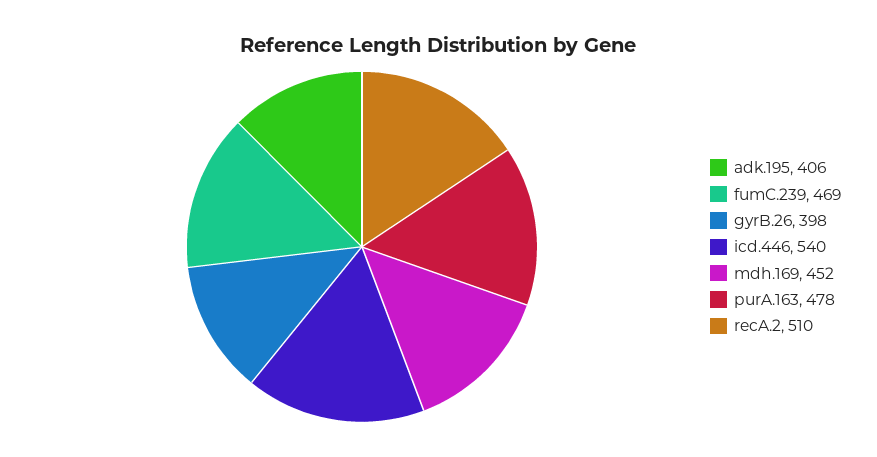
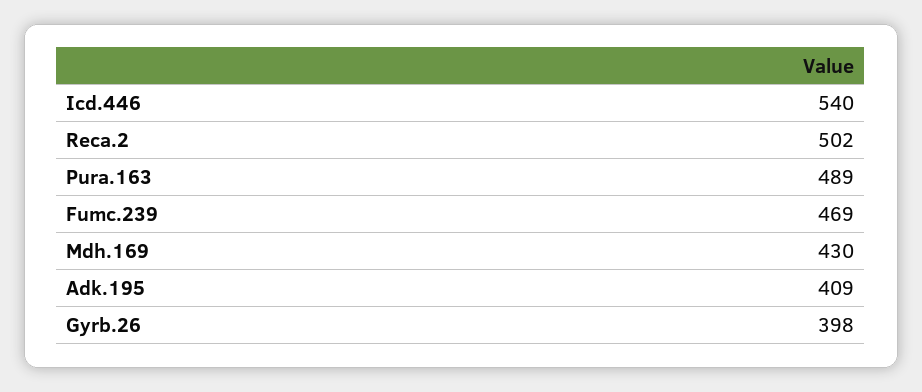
  {
-   "adk.195": 406,
+   "adk.195": 409,
    "fumC.239": 469,
    "gyrB.26": 398,
    "icd.446": 540,
-   "mdh.169": 452,
+   "mdh.169": 430,
-   "purA.163": 478,
+   "purA.163": 489,
-   "recA.2": 510
+   "recA.2": 502
  }

